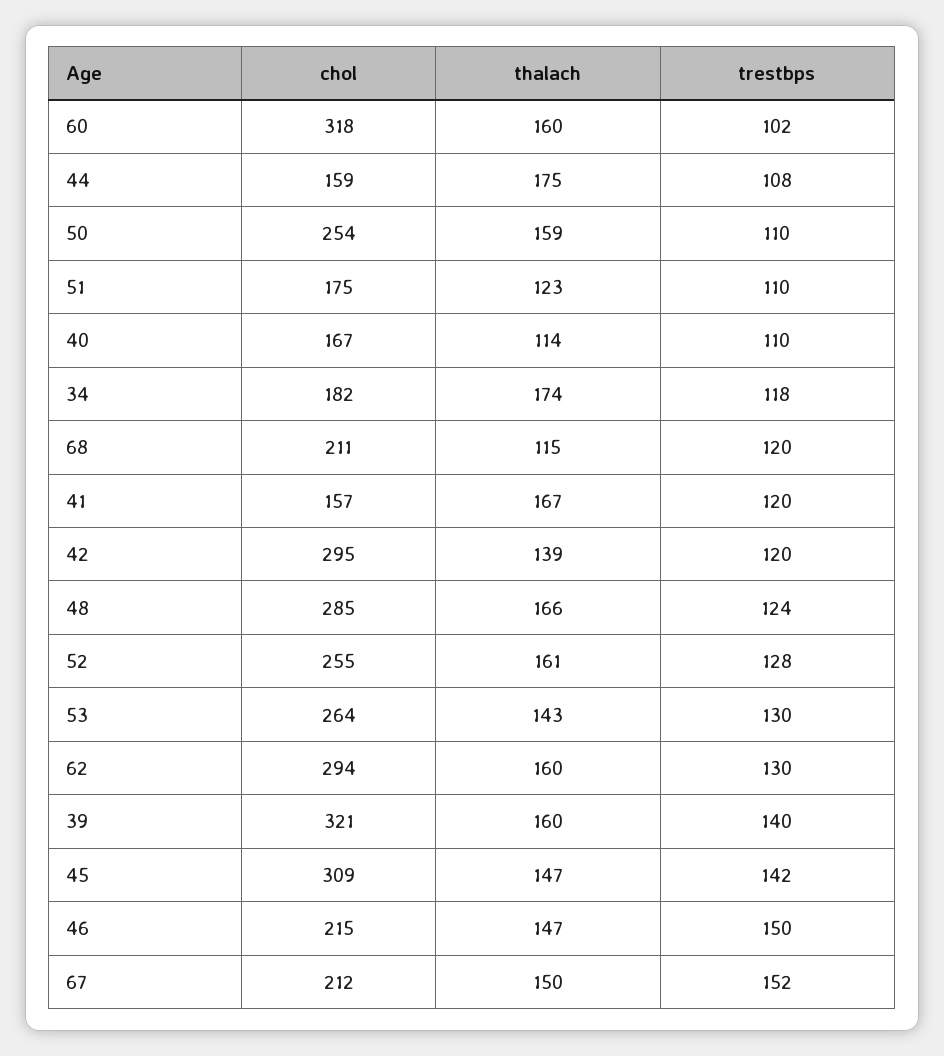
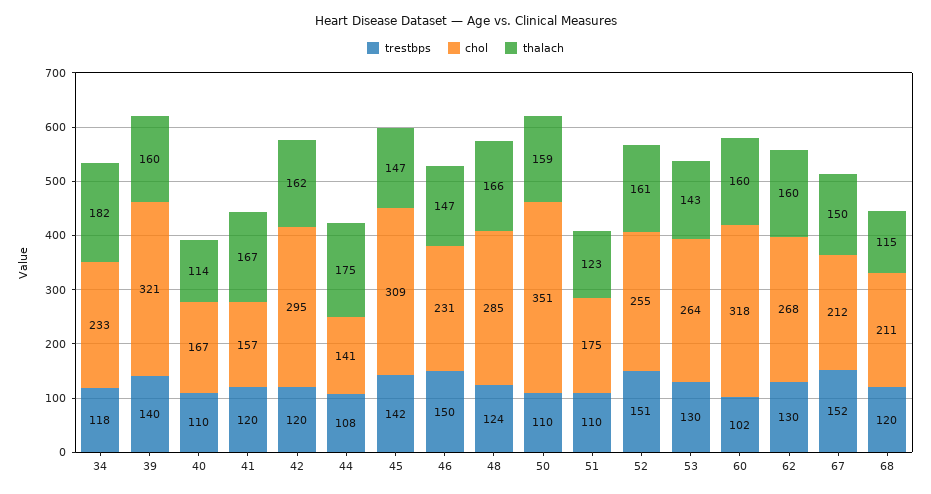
  {
    "chol": {
      "60": 318,
-     "44": 159,
+     "44": 141,
-     "50": 254,
+     "50": 351,
      "51": 175,
      "40": 167,
-     "34": 182,
+     "34": 233,
      "68": 211,
      "41": 157,
      "42": 295,
      "48": 285,
      "52": 255,
      "53": 264,
-     "62": 294,
+     "62": 268,
      "39": 321,
      "45": 309,
-     "46": 215,
+     "46": 231,
      "67": 212
    },
    "thalach": {
      "60": 160,
      "44": 175,
      "50": 159,
      "51": 123,
      "40": 114,
-     "34": 174,
+     "34": 182,
      "68": 115,
      "41": 167,
-     "42": 139,
+     "42": 162,
      "48": 166,
      "52": 161,
      "53": 143,
      "62": 160,
      "39": 160,
      "45": 147,
      "46": 147,
      "67": 150
    },
    "trestbps": {
      "60": 102,
      "44": 108,
      "50": 110,
      "51": 110,
      "40": 110,
      "34": 118,
      "68": 120,
      "41": 120,
      "42": 120,
      "48": 124,
-     "52": 128,
+     "52": 151,
      "53": 130,
      "62": 130,
      "39": 140,
      "45": 142,
      "46": 150,
      "67": 152
    }
  }

